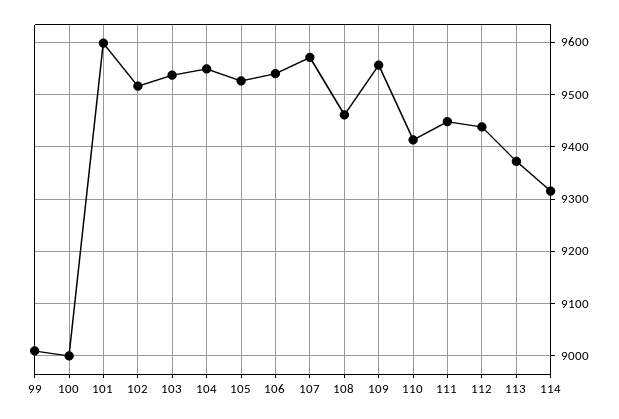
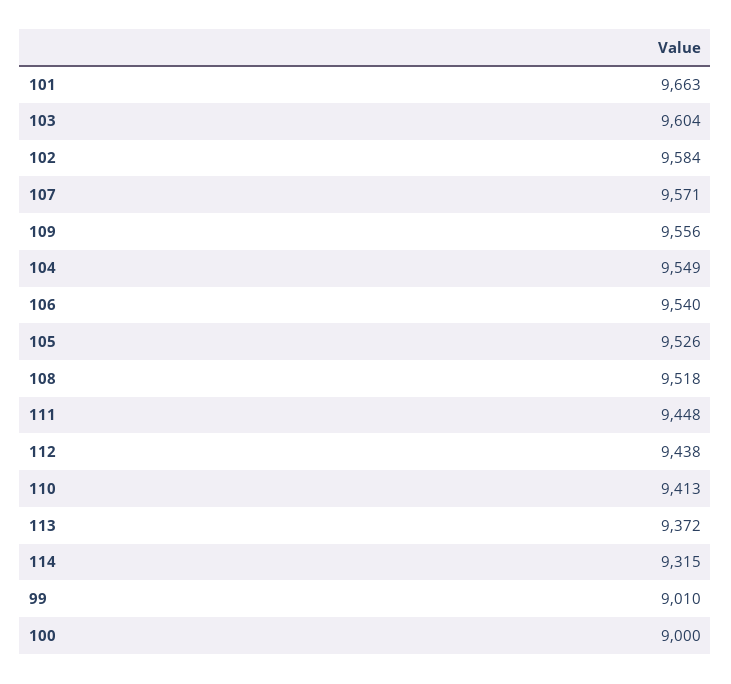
  {
    "99": 9010,
    "100": 9000,
-   "101": 9600,
+   "101": 9663,
-   "102": 9520,
+   "102": 9584,
-   "103": 9540,
+   "103": 9604,
    "104": 9549,
    "105": 9526,
    "106": 9540,
    "107": 9571,
-   "108": 9460,
+   "108": 9518,
    "109": 9556,
    "110": 9413,
    "111": 9448,
    "112": 9438,
    "113": 9372,
    "114": 9315
  }

